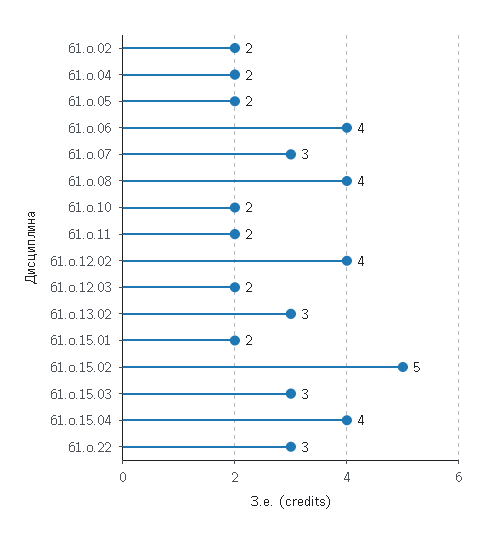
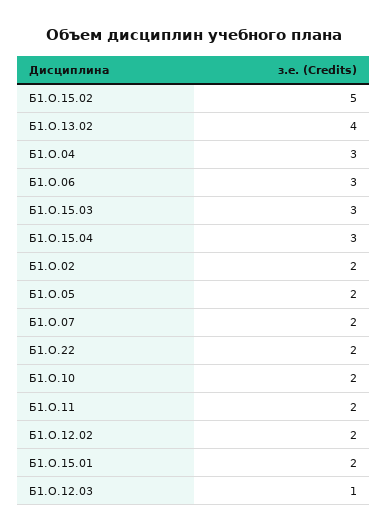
  {
    "б1.о.02": 2,
-   "б1.о.04": 2,
+   "б1.о.04": 3,
    "б1.о.05": 2,
-   "б1.о.06": 4,
+   "б1.о.06": 3,
-   "б1.о.07": 3,
+   "б1.о.07": 2,
-   "б1.о.08": 4,
    "б1.о.10": 2,
    "б1.о.11": 2,
-   "б1.о.12.02": 4,
+   "б1.о.12.02": 2,
-   "б1.о.12.03": 2,
+   "б1.о.12.03": 1,
-   "б1.о.13.02": 3,
+   "б1.о.13.02": 4,
    "б1.о.15.01": 2,
    "б1.о.15.02": 5,
    "б1.о.15.03": 3,
-   "б1.о.15.04": 4,
+   "б1.о.15.04": 3,
-   "б1.о.22": 3
+   "б1.о.22": 2
  }

